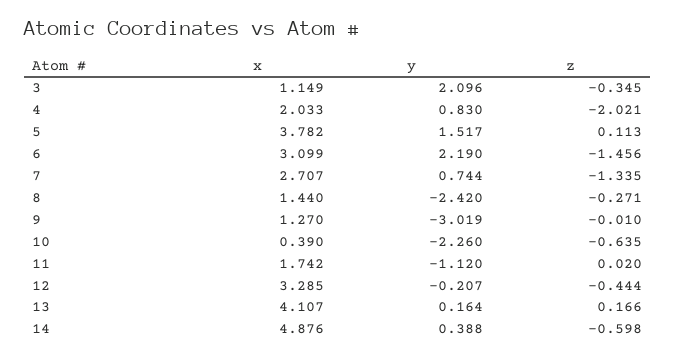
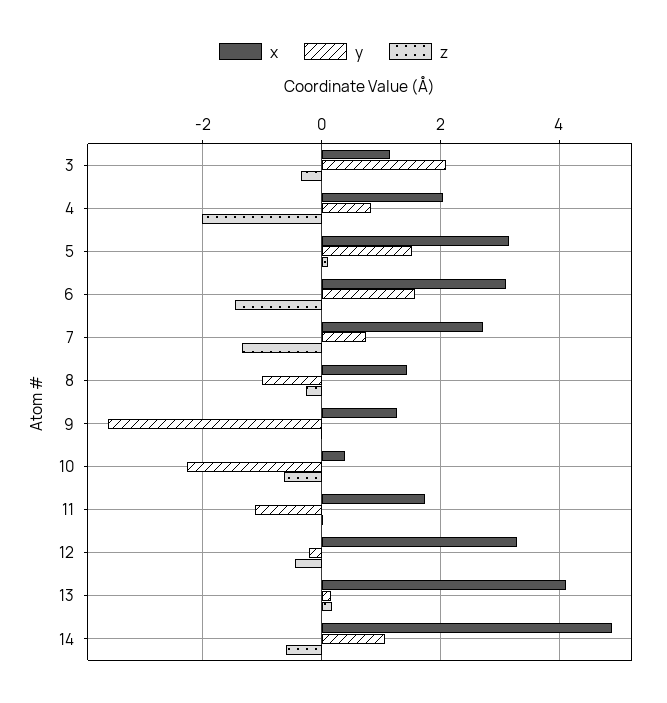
  {
    "x": {
      "3": 1.149,
      "4": 2.033,
-     "5": 3.782,
+     "5": 3.2,
      "6": 3.099,
      "7": 2.707,
      "8": 1.44,
      "9": 1.27,
      "10": 0.39,
      "11": 1.742,
      "12": 3.285,
      "13": 4.107,
      "14": 4.876
    },
    "y": {
      "3": 2.096,
      "4": 0.83,
      "5": 1.517,
-     "6": 2.19,
+     "6": 1.6,
      "7": 0.744,
-     "8": -2.42,
+     "8": -1,
-     "9": -3.019,
+     "9": -3.6,
      "10": -2.26,
      "11": -1.12,
      "12": -0.207,
      "13": 0.164,
-     "14": 0.388
+     "14": 1
    },
    "z": {
      "3": -0.345,
      "4": -2.021,
      "5": 0.113,
      "6": -1.456,
      "7": -1.335,
      "8": -0.271,
      "9": -0.01,
      "10": -0.635,
      "11": 0.02,
      "12": -0.444,
      "13": 0.166,
      "14": -0.598
    }
  }

